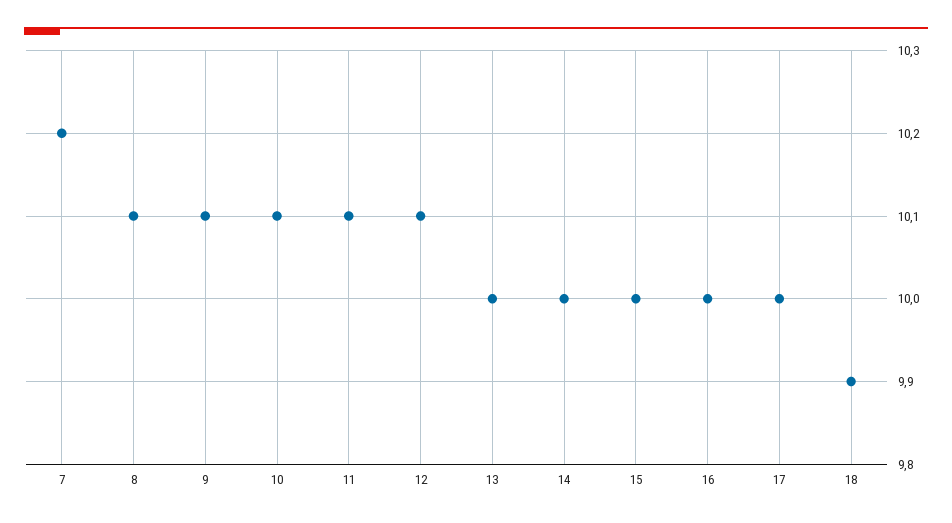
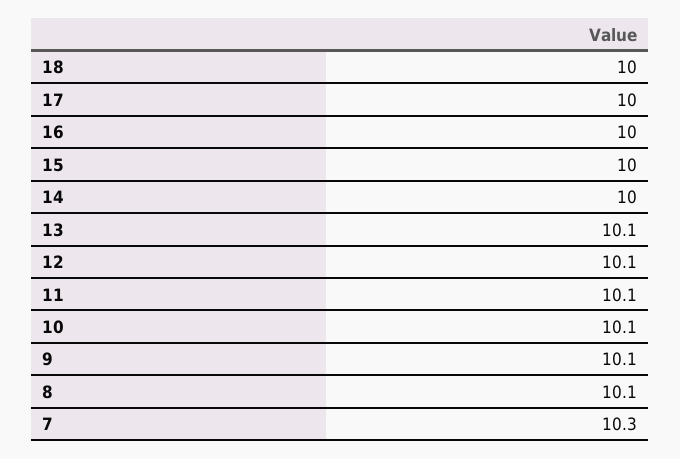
  {
-   "7": 10.2,
+   "7": 10.3,
    "8": 10.1,
    "9": 10.1,
    "10": 10.1,
    "11": 10.1,
    "12": 10.1,
-   "13": 10,
+   "13": 10.1,
    "14": 10,
    "15": 10,
    "16": 10,
    "17": 10,
-   "18": 9.9
+   "18": 10
  }

